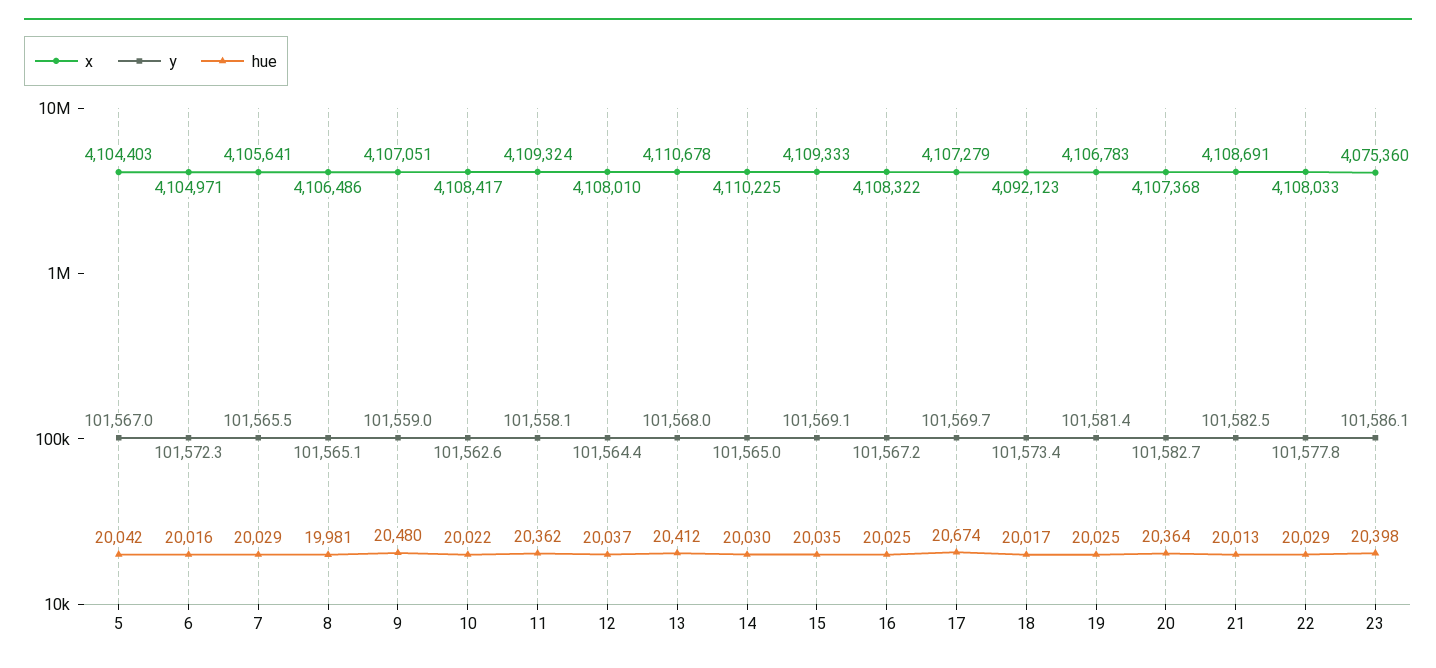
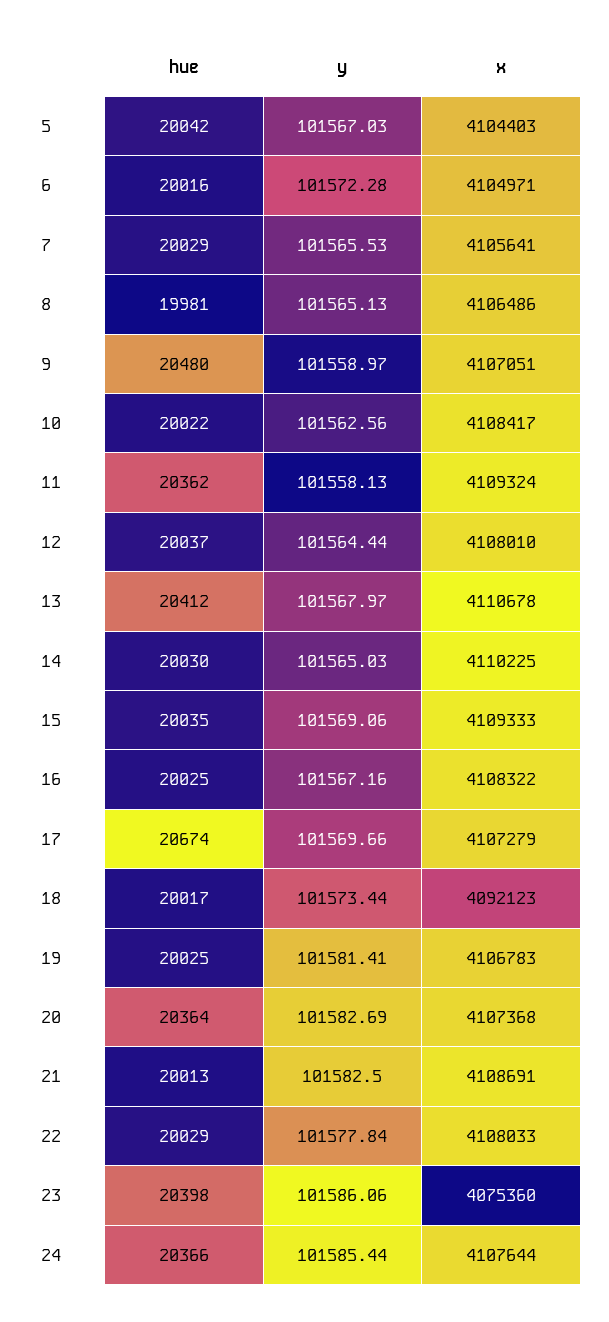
  {
    "x": {
      "5": 4104403,
      "6": 4104971,
      "7": 4105641,
      "8": 4106486,
      "9": 4107051,
      "10": 4108417,
      "11": 4109324,
      "12": 4108010,
      "13": 4110678,
      "14": 4110225,
      "15": 4109333,
      "16": 4108322,
      "17": 4107279,
      "18": 4092123,
      "19": 4106783,
      "20": 4107368,
      "21": 4108691,
      "22": 4108033,
-     "23": 4075360
+     "23": 4075360,
+     "24": 4107644
    },
    "y": {
      "5": 101567.03,
      "6": 101572.28,
      "7": 101565.53,
      "8": 101565.13,
      "9": 101558.97,
      "10": 101562.56,
      "11": 101558.13,
      "12": 101564.44,
      "13": 101567.97,
      "14": 101565.03,
      "15": 101569.06,
      "16": 101567.16,
      "17": 101569.66,
      "18": 101573.44,
      "19": 101581.41,
      "20": 101582.69,
      "21": 101582.5,
      "22": 101577.84,
-     "23": 101586.06
+     "23": 101586.06,
+     "24": 101585.44
    },
    "hue": {
      "5": 20042,
      "6": 20016,
      "7": 20029,
      "8": 19981,
      "9": 20480,
      "10": 20022,
      "11": 20362,
      "12": 20037,
      "13": 20412,
      "14": 20030,
      "15": 20035,
      "16": 20025,
      "17": 20674,
      "18": 20017,
      "19": 20025,
      "20": 20364,
      "21": 20013,
      "22": 20029,
-     "23": 20398
+     "23": 20398,
+     "24": 20366
    }
  }

